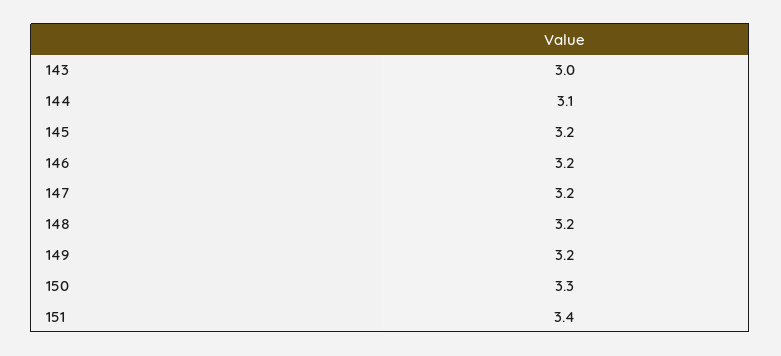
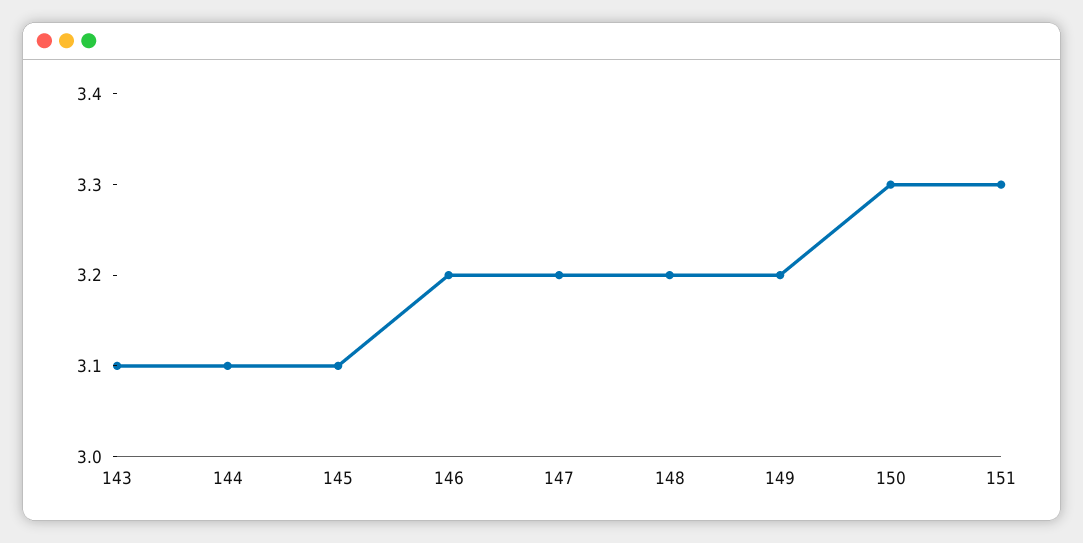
  {
-   "143": 3,
+   "143": 3.1,
    "144": 3.1,
-   "145": 3.2,
+   "145": 3.1,
    "146": 3.2,
    "147": 3.2,
    "148": 3.2,
    "149": 3.2,
    "150": 3.3,
-   "151": 3.4
+   "151": 3.3
  }

